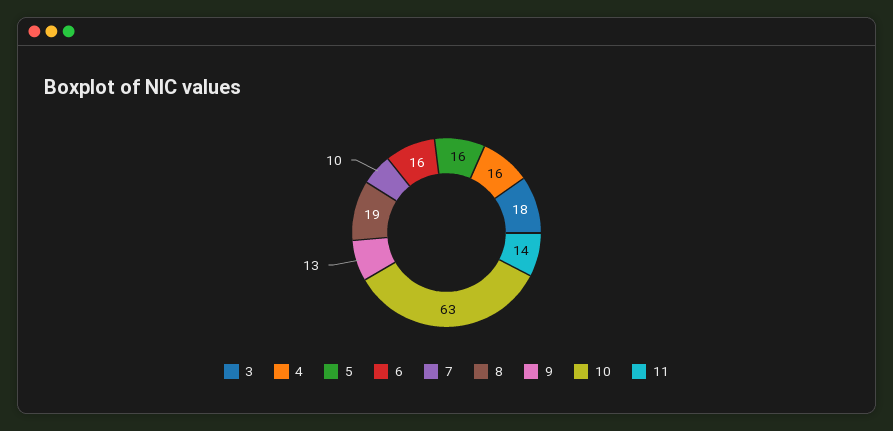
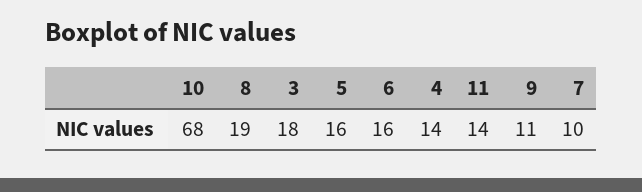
  {
    "3": 18,
-   "4": 16,
+   "4": 14,
    "5": 16,
    "6": 16,
    "7": 10,
    "8": 19,
-   "9": 13,
+   "9": 11,
-   "10": 63,
+   "10": 68,
    "11": 14
  }

